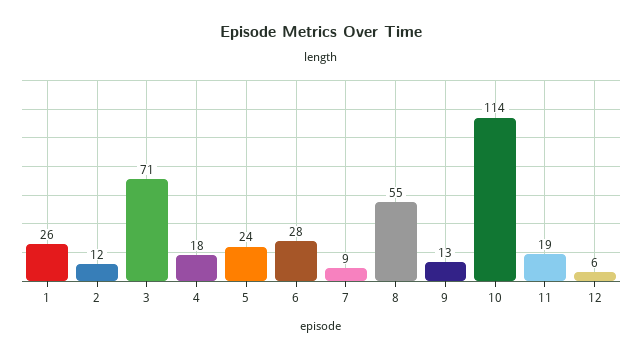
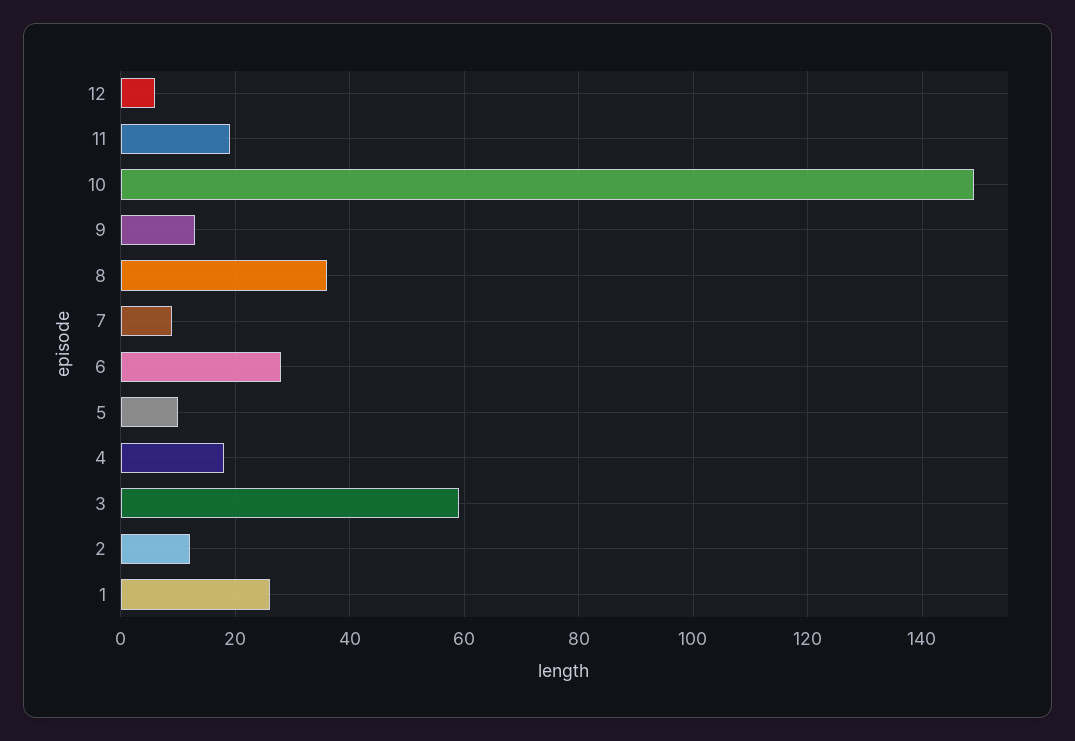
  {
    "1": 26,
    "2": 12,
-   "3": 71,
+   "3": 60,
    "4": 18,
-   "5": 24,
+   "5": 10,
    "6": 28,
    "7": 9,
-   "8": 55,
+   "8": 35,
    "9": 13,
-   "10": 114,
+   "10": 150,
    "11": 19,
    "12": 6
  }

